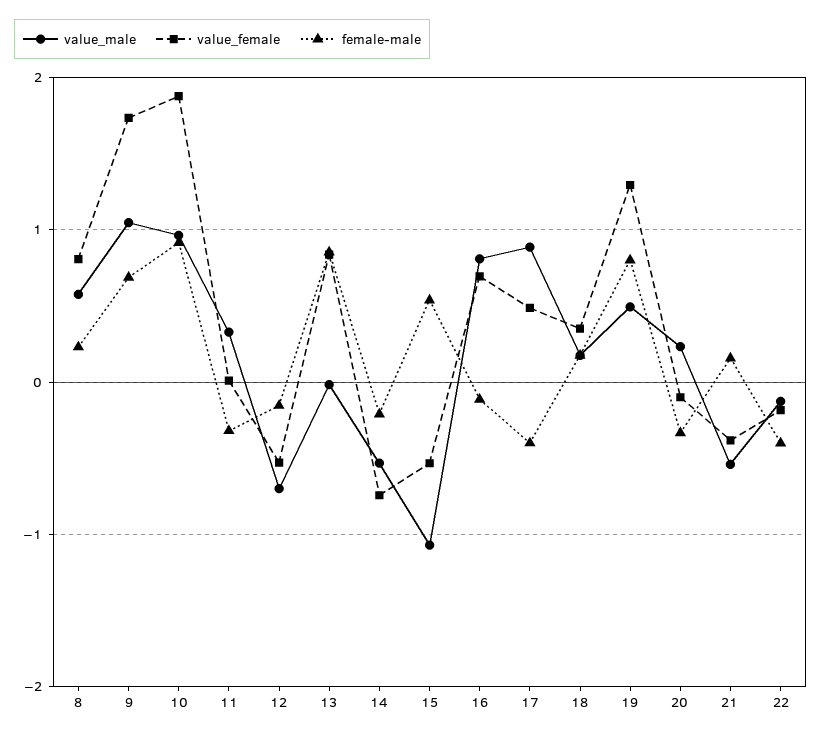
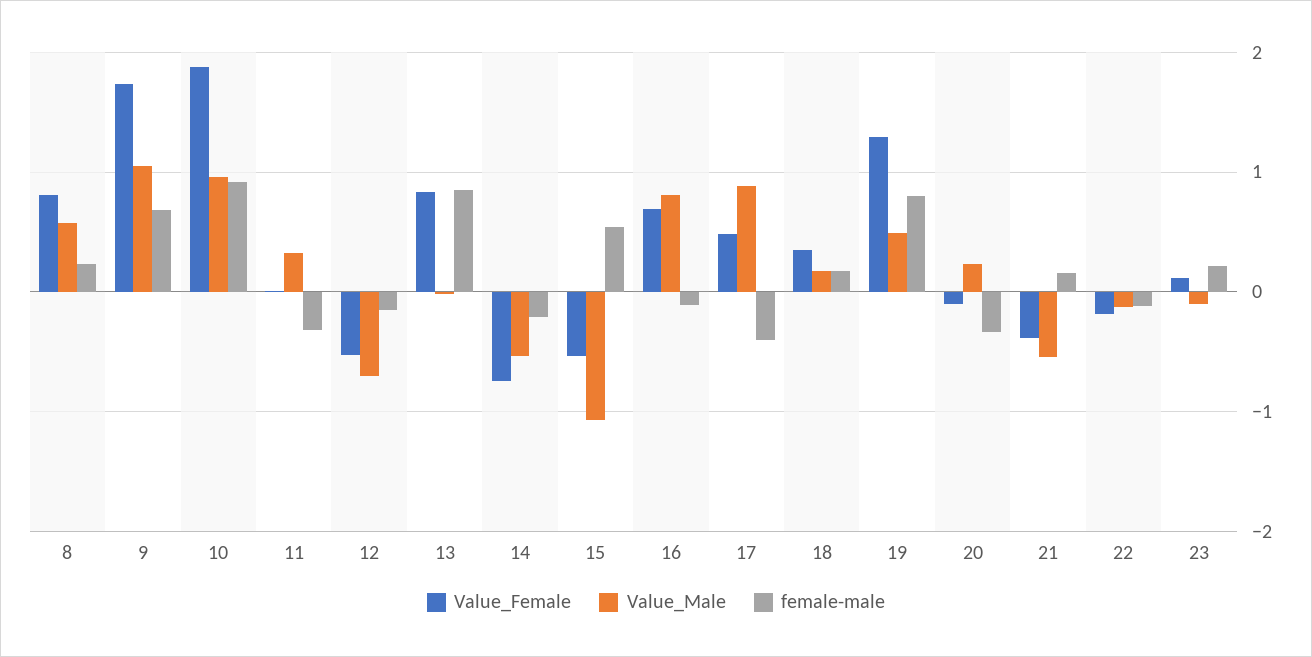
  {
    "value_male": {
      "8": 0.6,
      "9": 1,
      "10": 1,
      "11": 0.3,
      "12": -0.7,
      "13": 0,
      "14": -0.5,
      "15": -1.1,
      "16": 0.8,
      "17": 0.9,
      "18": 0.2,
      "19": 0.5,
      "20": 0.2,
      "21": -0.5,
-     "22": -0.1
+     "22": -0.1,
+     "23": -0.1
    },
    "value_female": {
      "8": 0.8,
      "9": 1.7,
      "10": 1.9,
      "11": 0,
      "12": -0.5,
      "13": 0.8,
      "14": -0.7,
      "15": -0.5,
      "16": 0.7,
      "17": 0.5,
      "18": 0.4,
      "19": 1.3,
      "20": -0.1,
      "21": -0.4,
-     "22": -0.2
+     "22": -0.2,
+     "23": 0.1
    },
    "female-male": {
      "8": 0.2,
      "9": 0.7,
      "10": 0.9,
      "11": -0.3,
      "12": -0.2,
      "13": 0.9,
      "14": -0.2,
      "15": 0.5,
      "16": -0.1,
      "17": -0.4,
      "18": 0.2,
      "19": 0.8,
      "20": -0.3,
      "21": 0.2,
-     "22": -0.4
+     "22": -0.1,
+     "23": 0.2
    }
  }

